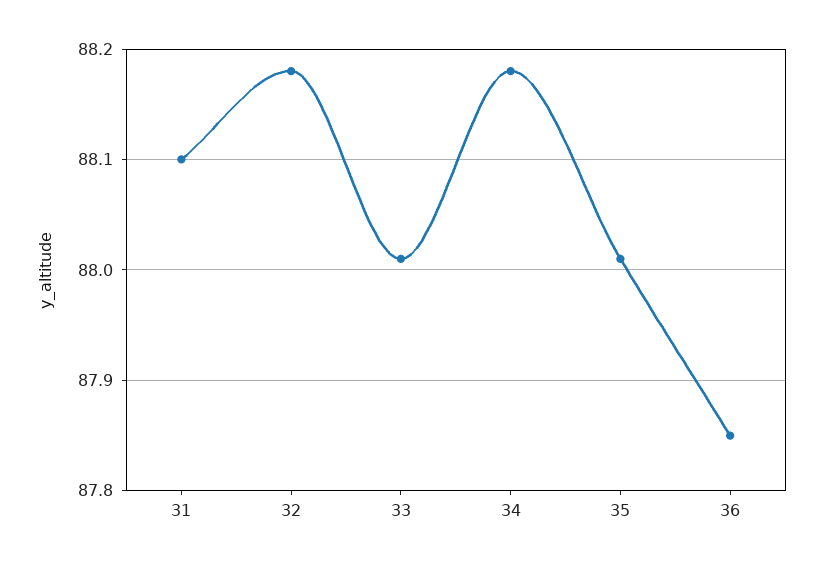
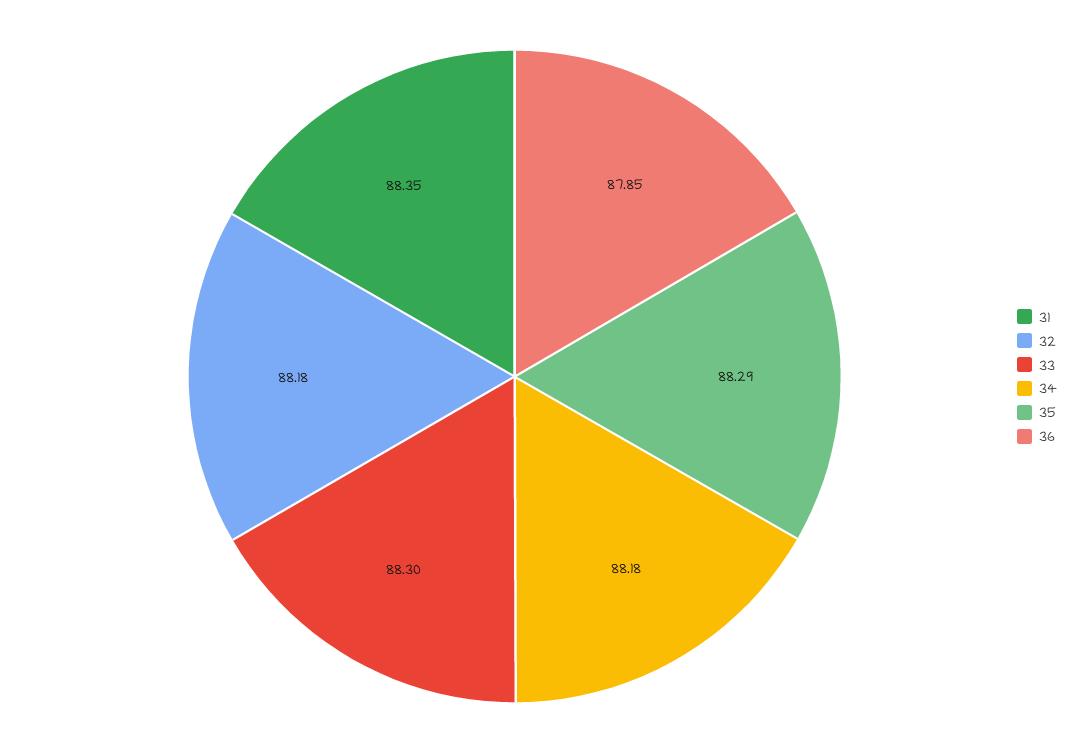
  {
-   "31": 88.1,
+   "31": 88.35,
    "32": 88.18,
-   "33": 88.01,
+   "33": 88.3,
    "34": 88.18,
-   "35": 88.01,
+   "35": 88.29,
    "36": 87.85
  }

